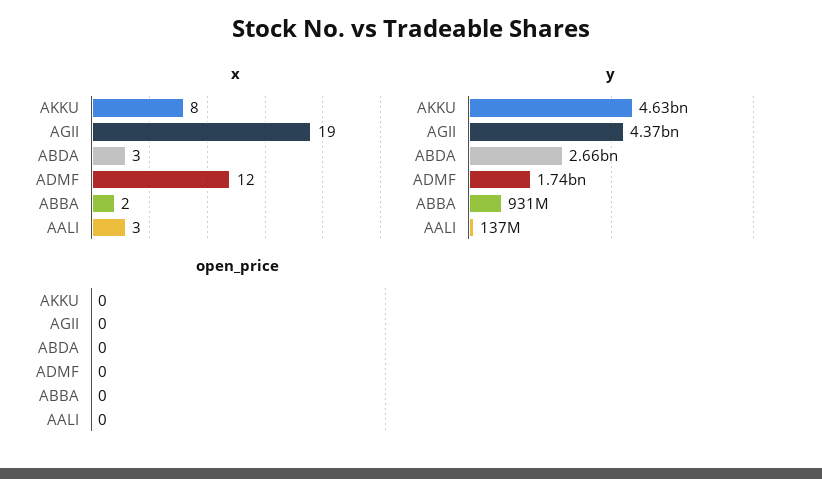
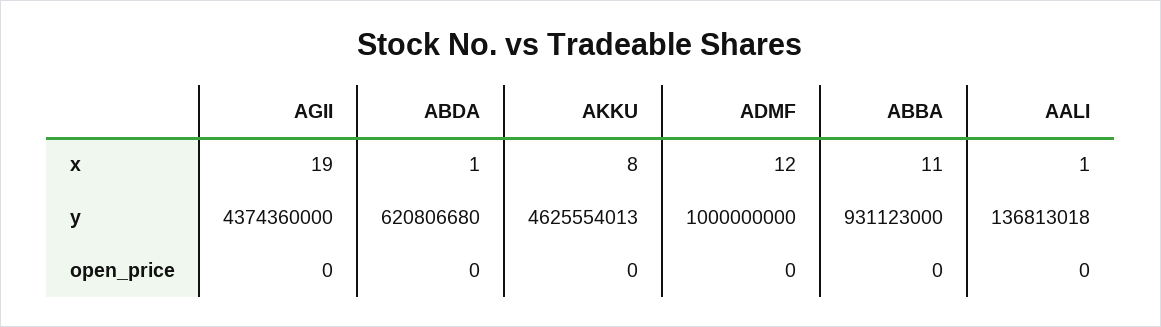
  {
    "x": {
      "AKKU": 8,
      "AGII": 19,
-     "ABDA": 3,
+     "ABDA": 1,
      "ADMF": 12,
-     "ABBA": 2,
+     "ABBA": 11,
-     "AALI": 3
+     "AALI": 1
    },
    "y": {
      "AKKU": 4625554013,
      "AGII": 4374360000,
-     "ABDA": 2660000000,
+     "ABDA": 620806680,
-     "ADMF": 1740000000,
+     "ADMF": 1000000000,
      "ABBA": 931123000,
      "AALI": 136813018
    },
    "open_price": {
      "AKKU": 0,
      "AGII": 0,
      "ABDA": 0,
      "ADMF": 0,
      "ABBA": 0,
      "AALI": 0
    }
  }

